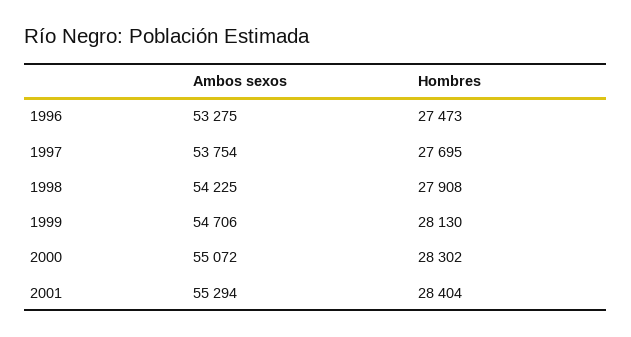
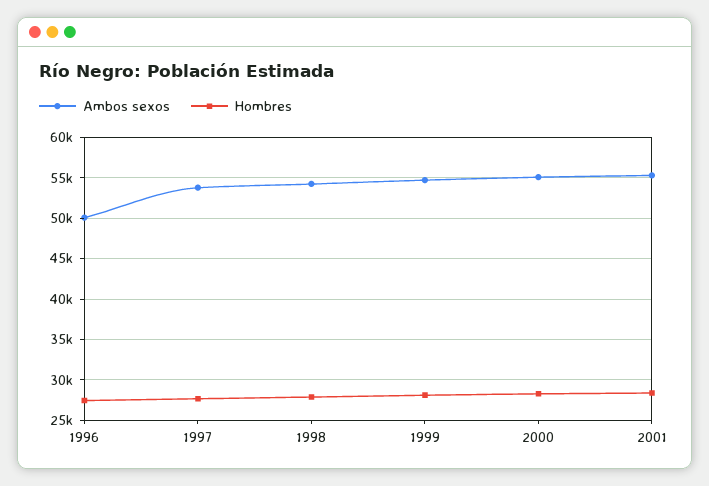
  {
    "Ambos sexos": {
-     "1996": 53275,
+     "1996": 50000,
      "1997": 53754,
      "1998": 54225,
      "1999": 54706,
      "2000": 55072,
      "2001": 55294
    },
    "Hombres": {
      "1996": 27473,
      "1997": 27695,
      "1998": 27908,
      "1999": 28130,
      "2000": 28302,
      "2001": 28404
    }
  }

